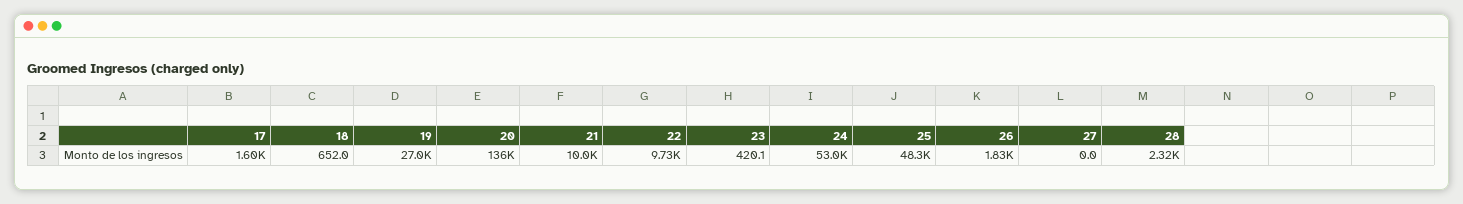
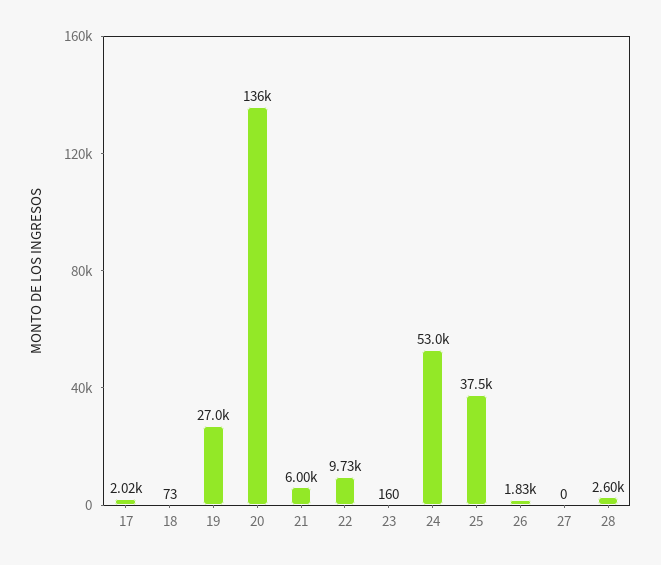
  {
-   "17": 1600,
+   "17": 2020,
-   "18": 652,
+   "18": 73,
    "19": 27000,
    "20": 136000,
-   "21": 10000,
+   "21": 6000,
    "22": 9730,
-   "23": 420.1,
+   "23": 160,
    "24": 53000,
-   "25": 48300,
+   "25": 37500,
    "26": 1830,
    "27": 0,
-   "28": 2320
+   "28": 2600
  }

